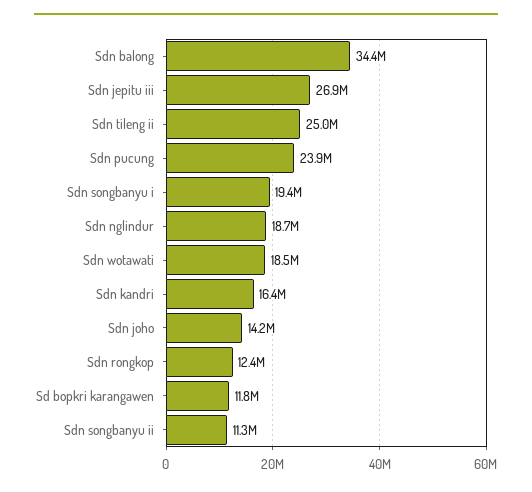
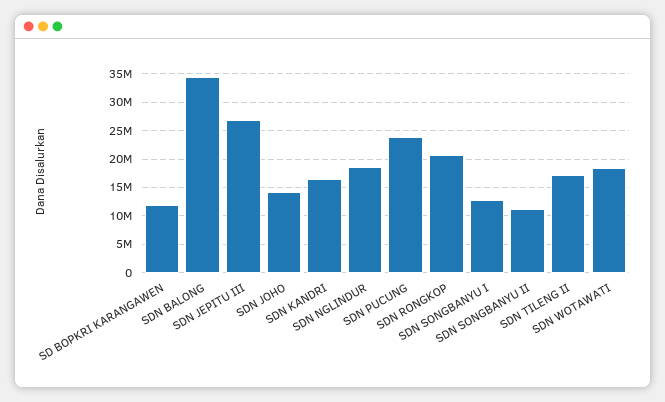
  {
    "Sdn balong": 34400000,
    "Sdn jepitu iii": 26900000,
-   "Sdn tileng ii": 25000000,
+   "Sdn tileng ii": 17500000,
    "Sdn pucung": 23900000,
-   "Sdn songbanyu i": 19400000,
+   "Sdn songbanyu i": 12500000,
    "Sdn nglindur": 18700000,
    "Sdn wotawati": 18500000,
    "Sdn kandri": 16400000,
    "Sdn joho": 14200000,
-   "Sdn rongkop": 12400000,
+   "Sdn rongkop": 20000000,
    "Sd bopkri karangawen": 11800000,
    "Sdn songbanyu ii": 11300000
  }

